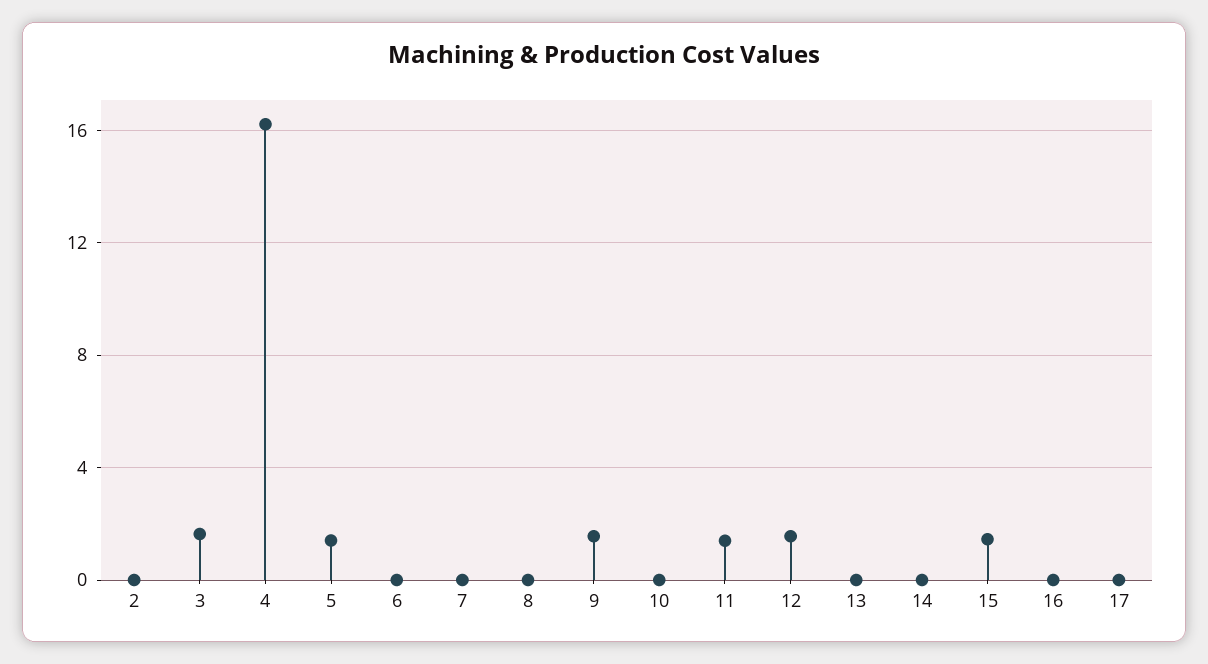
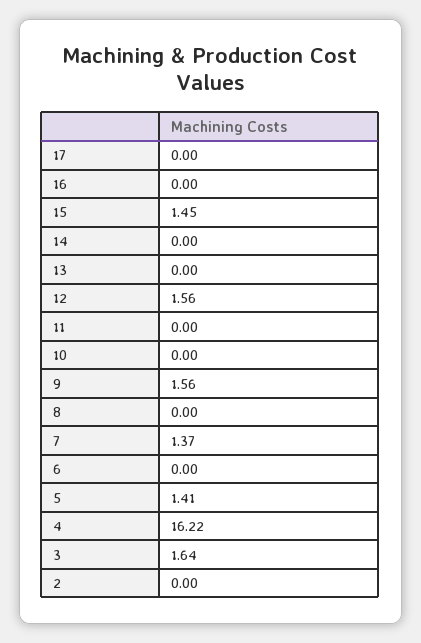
  {
    "2": 0,
    "3": 1.64,
    "4": 16.22,
    "5": 1.41,
    "6": 0,
-   "7": 0,
+   "7": 1.37,
    "8": 0,
    "9": 1.56,
    "10": 0,
-   "11": 1.5,
+   "11": 0,
    "12": 1.56,
    "13": 0,
    "14": 0,
    "15": 1.45,
    "16": 0,
    "17": 0
  }

